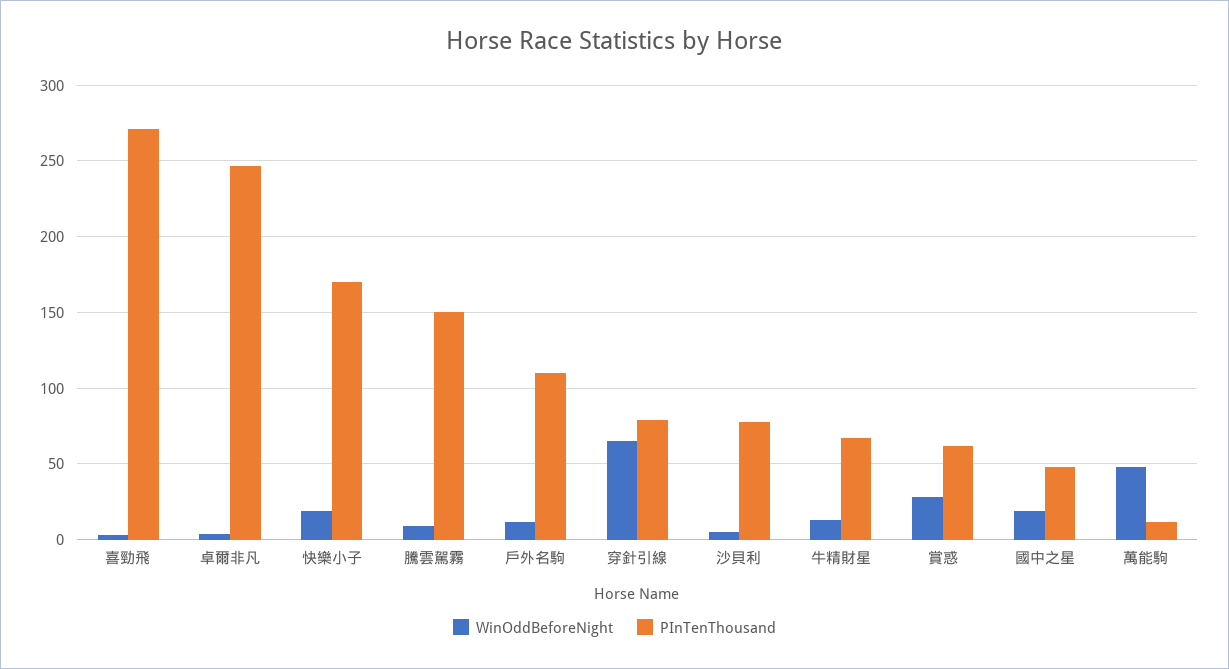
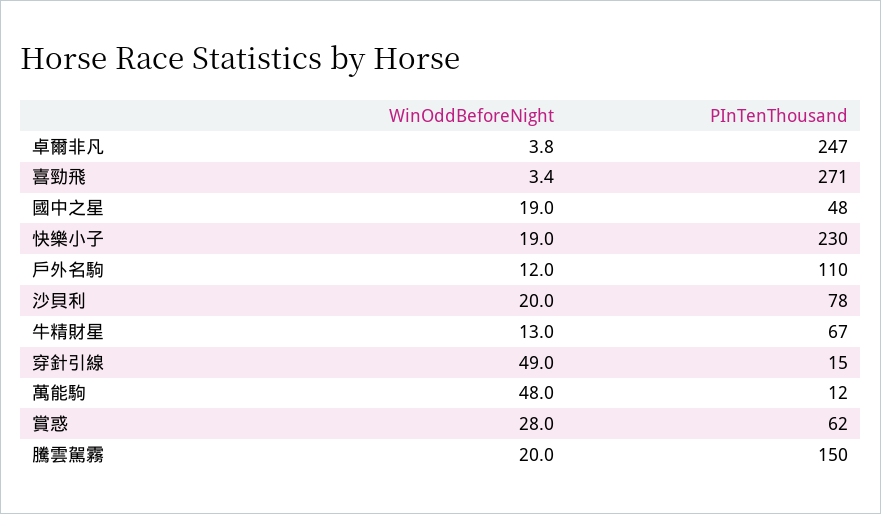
  {
    "WinOddBeforeNight": {
      "喜勁飛": 3.4,
      "卓爾非凡": 3.8,
      "快樂小子": 19,
-     "騰雲駕霧": 10,
+     "騰雲駕霧": 20,
      "戶外名駒": 12,
-     "穿針引線": 65,
+     "穿針引線": 49,
-     "沙貝利": 5,
+     "沙貝利": 20,
      "牛精財星": 13,
      "賞惑": 28,
      "國中之星": 19,
      "萬能駒": 48
    },
    "PInTenThousand": {
      "喜勁飛": 271,
      "卓爾非凡": 247,
-     "快樂小子": 170,
+     "快樂小子": 230,
      "騰雲駕霧": 150,
      "戶外名駒": 110,
-     "穿針引線": 80,
+     "穿針引線": 15,
      "沙貝利": 78,
      "牛精財星": 67,
      "賞惑": 62,
      "國中之星": 48,
      "萬能駒": 12
    }
  }

